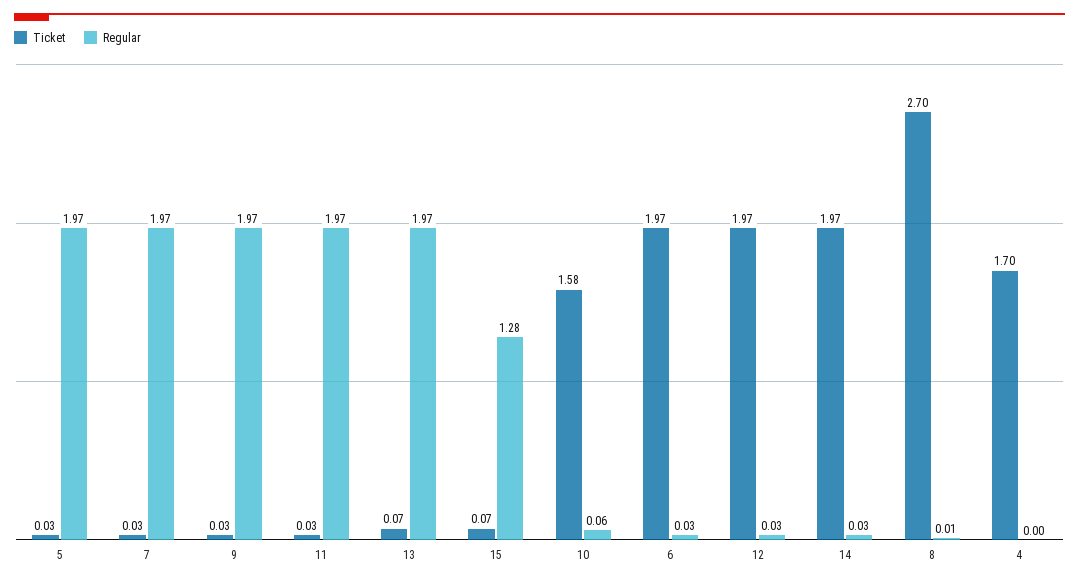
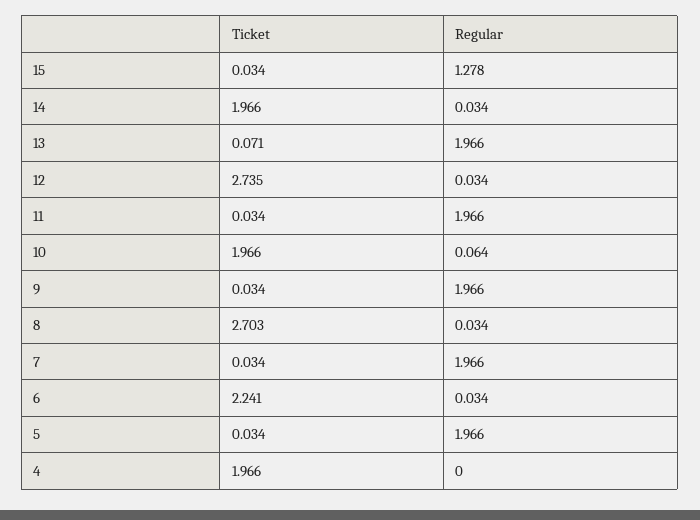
  {
    "Ticket": {
      "5": 0.034,
      "7": 0.034,
      "9": 0.034,
      "11": 0.034,
      "13": 0.071,
-     "15": 0.07,
+     "15": 0.034,
-     "10": 1.58,
+     "10": 1.966,
-     "6": 1.97,
+     "6": 2.241,
-     "12": 1.97,
+     "12": 2.735,
      "14": 1.966,
      "8": 2.703,
-     "4": 1.7
+     "4": 1.966
    },
    "Regular": {
      "5": 1.966,
      "7": 1.966,
      "9": 1.966,
      "11": 1.966,
      "13": 1.966,
      "15": 1.278,
      "10": 0.064,
      "6": 0.034,
      "12": 0.034,
      "14": 0.034,
-     "8": 0.01,
+     "8": 0.034,
      "4": 0
    }
  }

